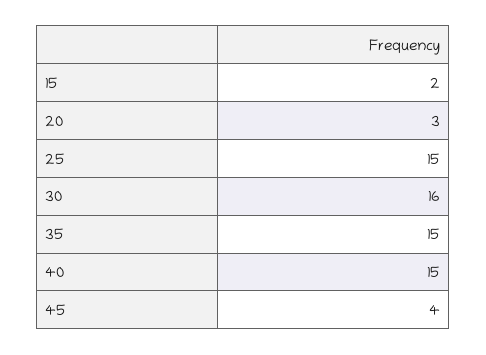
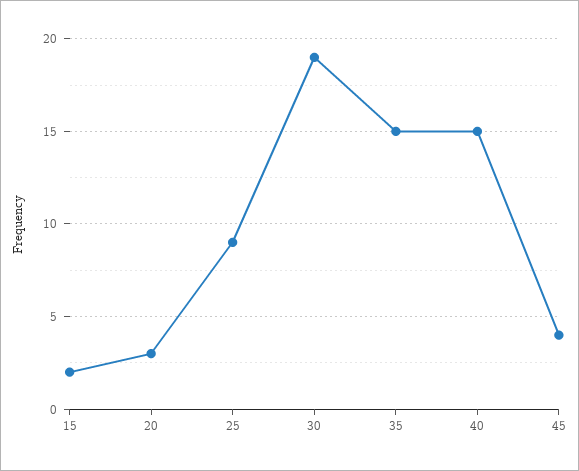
  {
    "15": 2,
    "20": 3,
-   "25": 15,
+   "25": 9,
-   "30": 16,
+   "30": 19,
    "35": 15,
    "40": 15,
    "45": 4
  }

